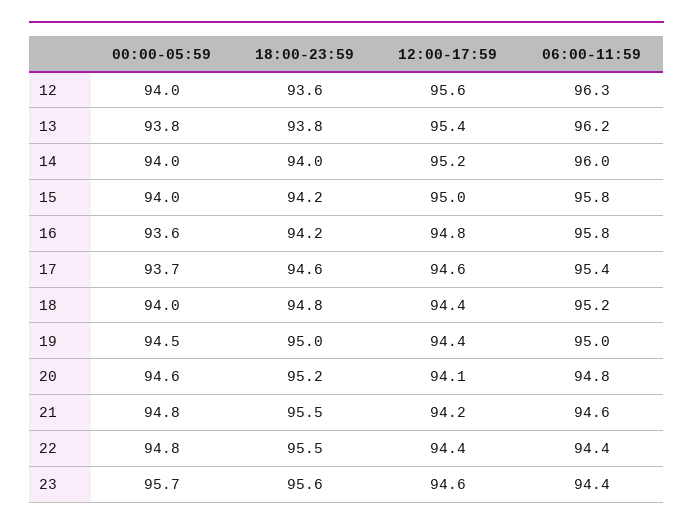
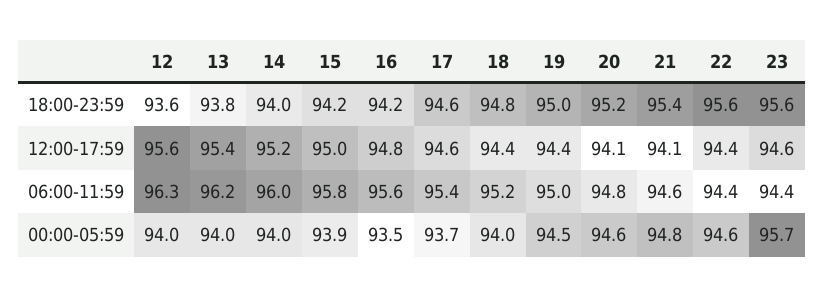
  {
    "00:00-05:59": {
      "12": 94,
-     "13": 93.8,
+     "13": 94,
      "14": 94,
-     "15": 94,
+     "15": 93.9,
-     "16": 93.6,
+     "16": 93.5,
      "17": 93.7,
      "18": 94,
      "19": 94.5,
      "20": 94.6,
      "21": 94.8,
-     "22": 94.8,
+     "22": 94.6,
      "23": 95.7
    },
    "18:00-23:59": {
      "12": 93.6,
      "13": 93.8,
      "14": 94,
      "15": 94.2,
      "16": 94.2,
      "17": 94.6,
      "18": 94.8,
      "19": 95,
      "20": 95.2,
-     "21": 95.5,
+     "21": 95.4,
-     "22": 95.5,
+     "22": 95.6,
      "23": 95.6
    },
    "12:00-17:59": {
      "12": 95.6,
      "13": 95.4,
      "14": 95.2,
      "15": 95,
      "16": 94.8,
      "17": 94.6,
      "18": 94.4,
      "19": 94.4,
      "20": 94.1,
-     "21": 94.2,
+     "21": 94.1,
      "22": 94.4,
      "23": 94.6
    },
    "06:00-11:59": {
      "12": 96.3,
      "13": 96.2,
      "14": 96,
      "15": 95.8,
-     "16": 95.8,
+     "16": 95.6,
      "17": 95.4,
      "18": 95.2,
      "19": 95,
      "20": 94.8,
      "21": 94.6,
      "22": 94.4,
      "23": 94.4
    }
  }

